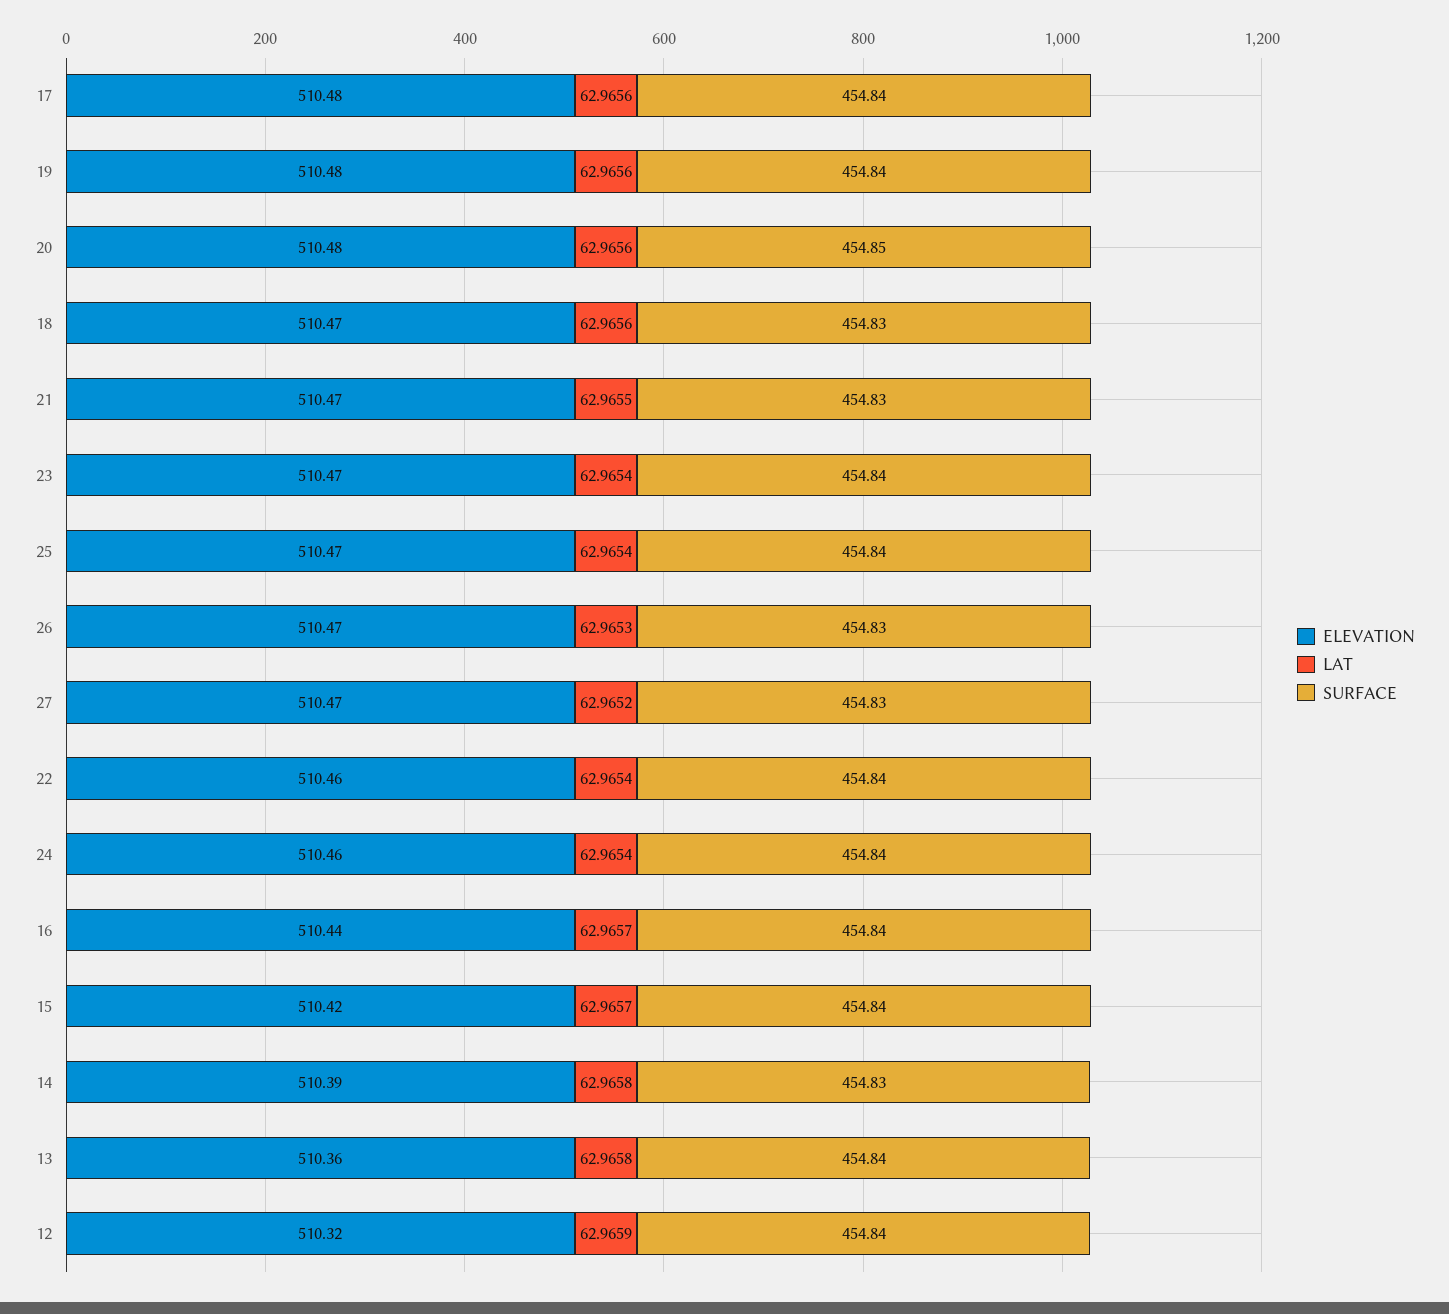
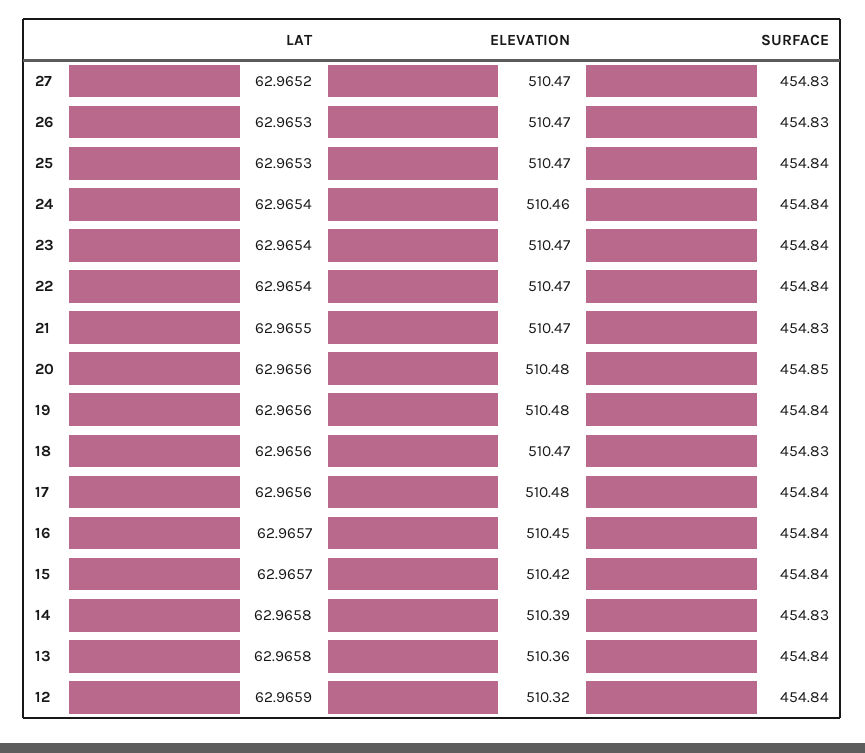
  {
    "ELEVATION": {
      "17": 510.48,
      "19": 510.48,
      "20": 510.48,
      "18": 510.47,
      "21": 510.47,
      "23": 510.47,
      "25": 510.47,
      "26": 510.47,
      "27": 510.47,
-     "22": 510.46,
+     "22": 510.47,
      "24": 510.46,
-     "16": 510.44,
+     "16": 510.45,
      "15": 510.42,
      "14": 510.39,
      "13": 510.36,
      "12": 510.32
    },
    "LAT": {
      "17": 62.9656,
      "19": 62.9656,
      "20": 62.9656,
      "18": 62.9656,
      "21": 62.9655,
      "23": 62.9654,
-     "25": 62.9654,
+     "25": 62.9653,
      "26": 62.9653,
      "27": 62.9652,
      "22": 62.9654,
      "24": 62.9654,
      "16": 62.9657,
      "15": 62.9657,
      "14": 62.9658,
      "13": 62.9658,
      "12": 62.9659
    },
    "SURFACE": {
      "17": 454.84,
      "19": 454.84,
      "20": 454.85,
      "18": 454.83,
      "21": 454.83,
      "23": 454.84,
      "25": 454.84,
      "26": 454.83,
      "27": 454.83,
      "22": 454.84,
      "24": 454.84,
      "16": 454.84,
      "15": 454.84,
      "14": 454.83,
      "13": 454.84,
      "12": 454.84
    }
  }

